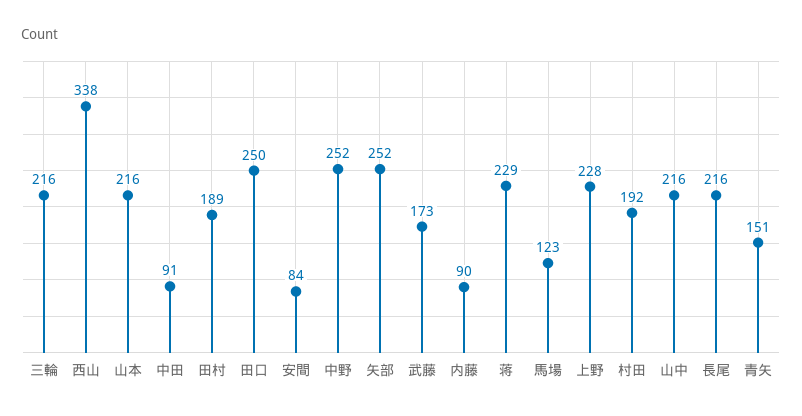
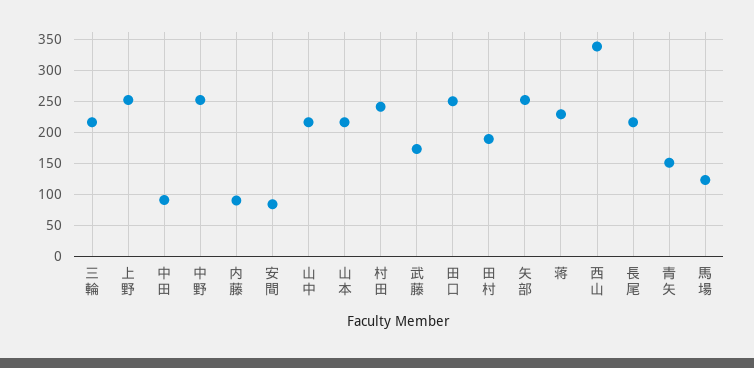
  {
    "三輪": 216,
    "西山": 338,
    "山本": 216,
    "中田": 91,
    "田村": 189,
    "田口": 250,
    "安間": 84,
    "中野": 252,
    "矢部": 252,
    "武藤": 173,
    "内藤": 90,
    "蒋": 229,
    "馬場": 123,
-   "上野": 228,
+   "上野": 250,
-   "村田": 192,
+   "村田": 240,
    "山中": 216,
    "長尾": 216,
    "青矢": 151
  }

